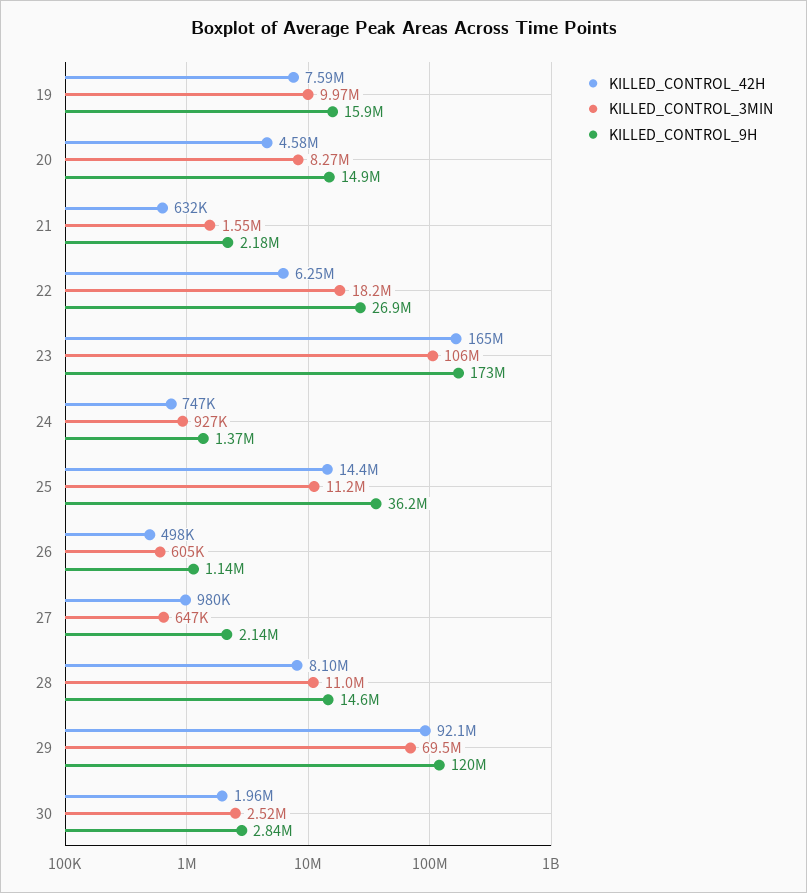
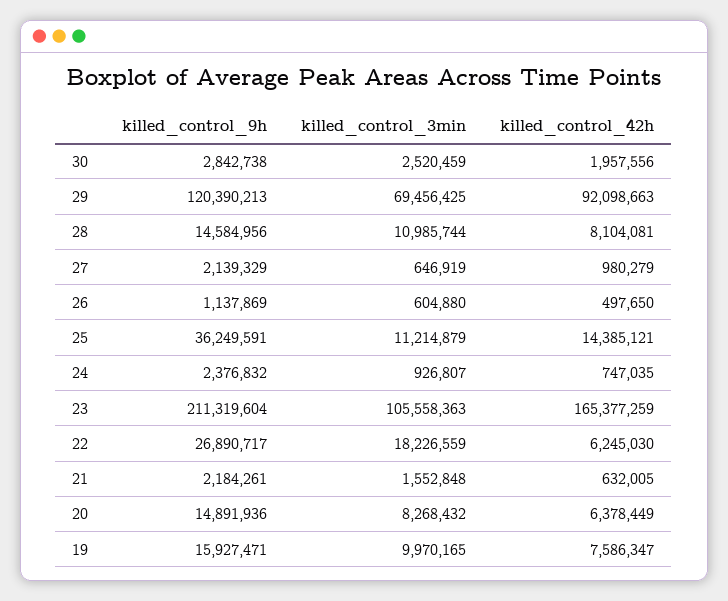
  {
    "KILLED_CONTROL_42H": {
      "19": 7586347,
-     "20": 4580000,
+     "20": 6378449,
      "21": 632005,
      "22": 6245030,
      "23": 165377259,
      "24": 747035,
      "25": 14385121,
      "26": 497650,
      "27": 980279,
      "28": 8104081,
      "29": 92098663,
      "30": 1957556
    },
    "KILLED_CONTROL_3MIN": {
      "19": 9970165,
      "20": 8268432,
      "21": 1552848,
      "22": 18226559,
      "23": 105558363,
      "24": 926807,
      "25": 11214879,
      "26": 604880,
      "27": 646919,
      "28": 10985744,
      "29": 69456425,
      "30": 2520459
    },
    "KILLED_CONTROL_9H": {
      "19": 15927471,
      "20": 14891936,
      "21": 2184261,
      "22": 26890717,
-     "23": 173000000,
+     "23": 211319604,
-     "24": 1370000,
+     "24": 2376832,
      "25": 36249591,
      "26": 1137869,
      "27": 2139329,
      "28": 14584956,
      "29": 120390213,
      "30": 2842738
    }
  }

